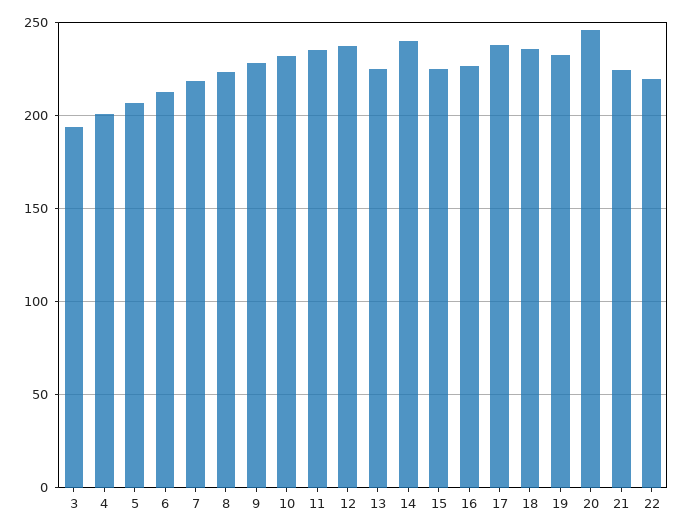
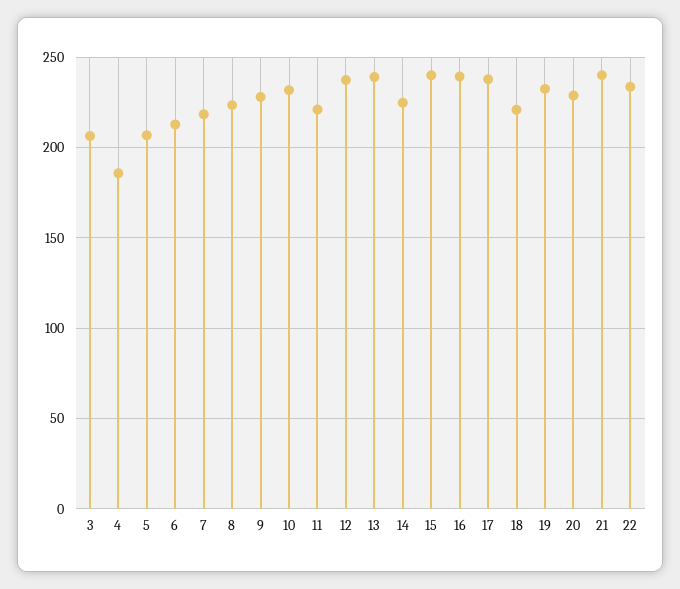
  {
-   "3": 195,
+   "3": 205,
-   "4": 200,
+   "4": 185,
    "5": 205,
    "6": 215,
    "7": 220,
    "8": 225,
    "9": 230,
    "10": 230,
-   "11": 235,
+   "11": 220,
    "12": 235,
-   "13": 225,
+   "13": 240,
-   "14": 240,
+   "14": 225,
-   "15": 225,
+   "15": 240,
-   "16": 225,
+   "16": 240,
    "17": 240,
-   "18": 235,
+   "18": 220,
    "19": 230,
-   "20": 245,
+   "20": 230,
-   "21": 225,
+   "21": 240,
-   "22": 220
+   "22": 235
  }

